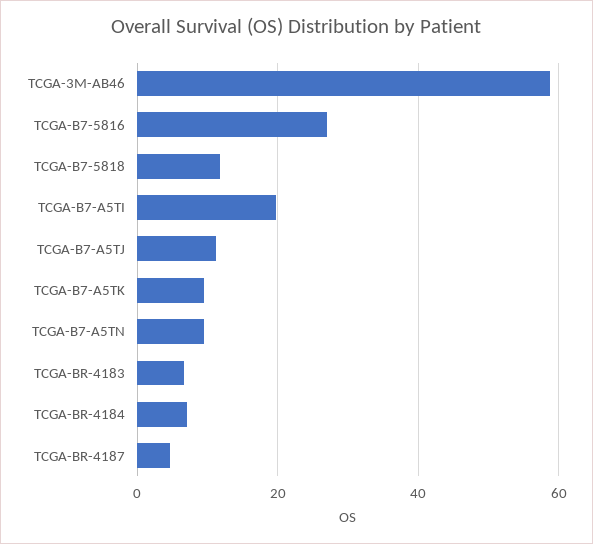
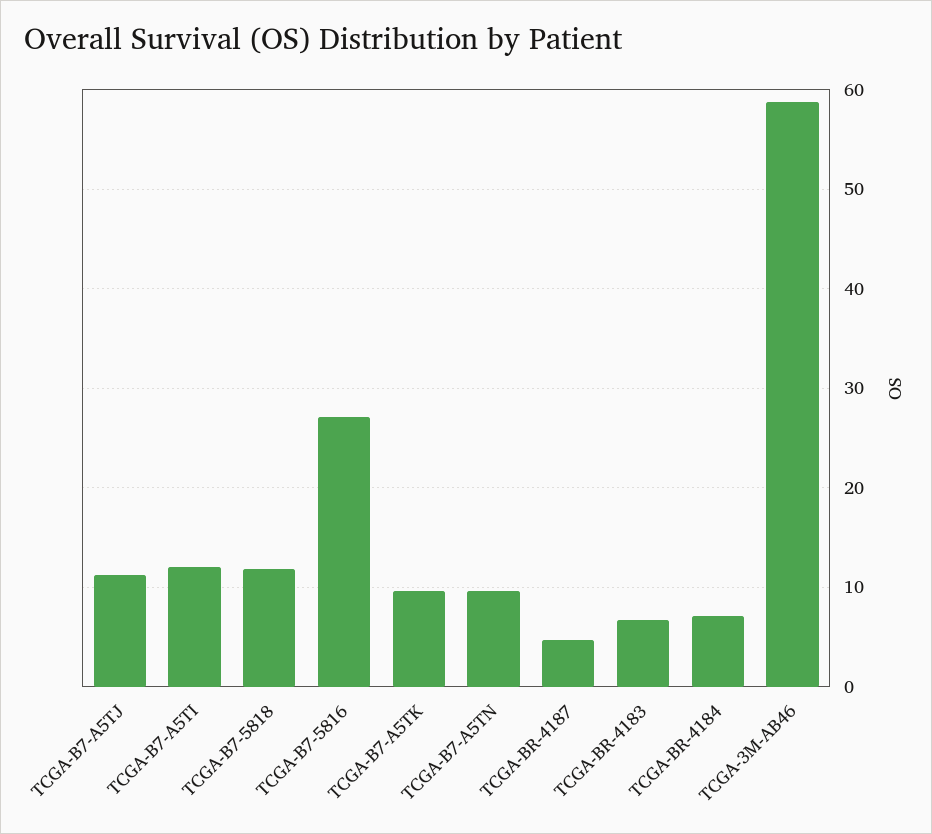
  {
    "TCGA-3M-AB46": 59,
    "TCGA-B7-5816": 27,
    "TCGA-B7-5818": 12,
-   "TCGA-B7-A5TI": 20,
+   "TCGA-B7-A5TI": 12,
    "TCGA-B7-A5TJ": 11,
    "TCGA-B7-A5TK": 10,
    "TCGA-B7-A5TN": 10,
    "TCGA-BR-4183": 7,
    "TCGA-BR-4184": 7,
    "TCGA-BR-4187": 5
  }

